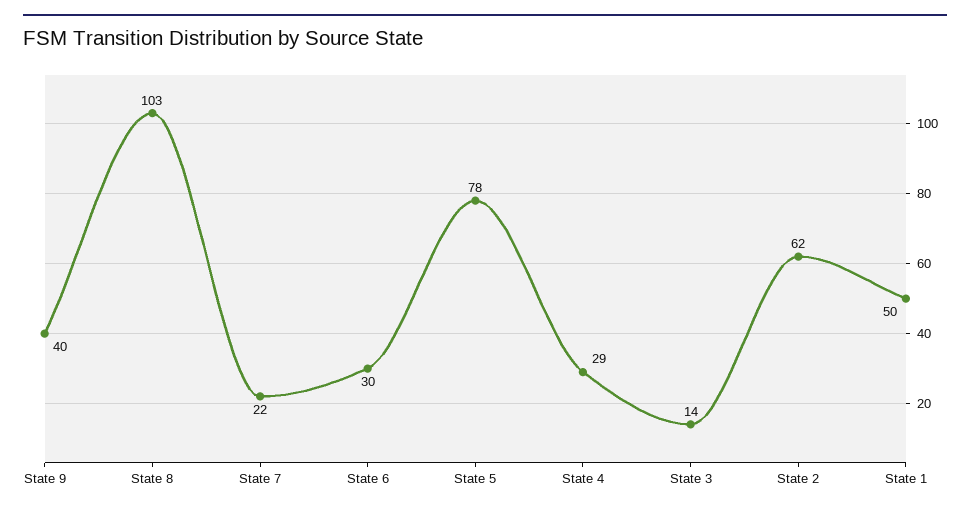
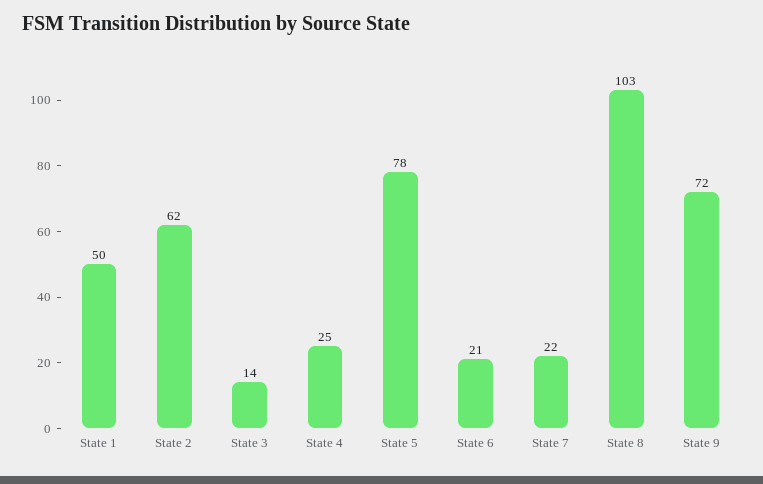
  {
-   "State 9": 40,
+   "State 9": 72,
    "State 8": 103,
    "State 7": 22,
-   "State 6": 30,
+   "State 6": 21,
    "State 5": 78,
-   "State 4": 29,
+   "State 4": 25,
    "State 3": 14,
    "State 2": 62,
    "State 1": 50
  }

